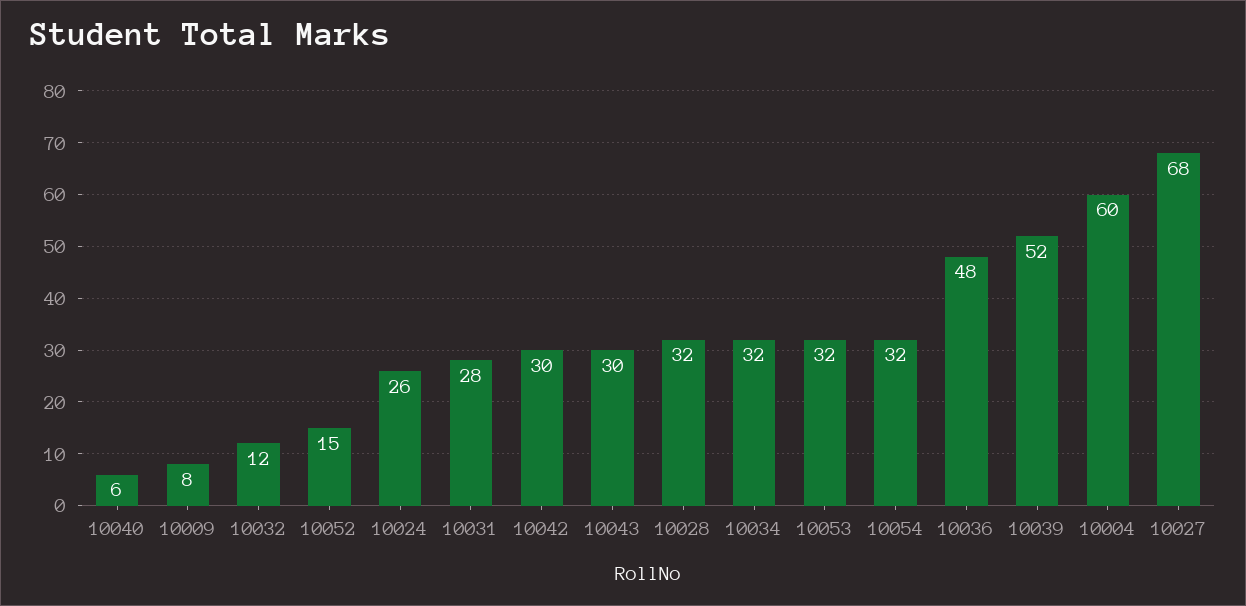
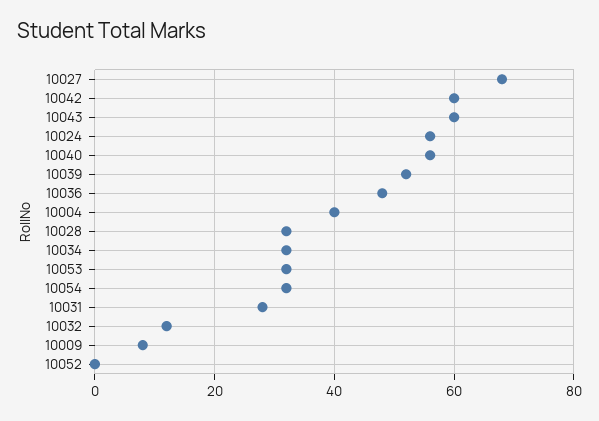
  {
-   "10040": 6,
+   "10040": 55,
    "10009": 8,
    "10032": 12,
-   "10052": 15,
+   "10052": 0,
-   "10024": 26,
+   "10024": 55,
    "10031": 28,
-   "10042": 30,
+   "10042": 60,
-   "10043": 30,
+   "10043": 60,
    "10028": 32,
    "10034": 32,
    "10053": 32,
    "10054": 32,
    "10036": 48,
    "10039": 52,
-   "10004": 60,
+   "10004": 40,
    "10027": 68
  }

